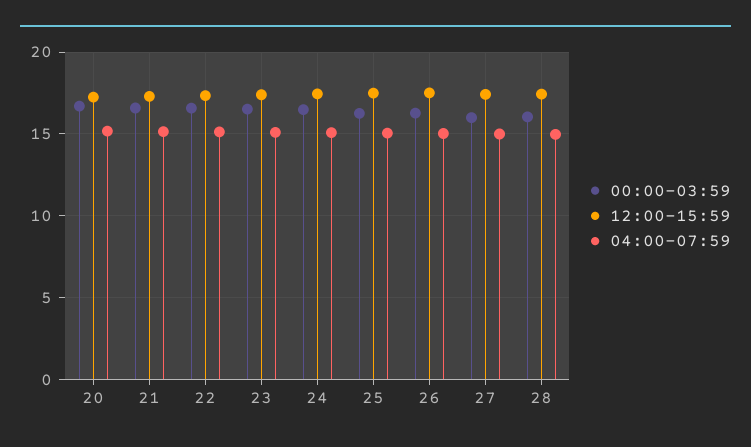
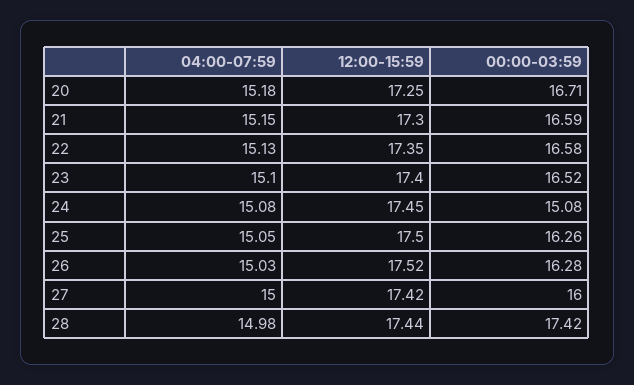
  {
    "00:00-03:59": {
      "20": 16.71,
      "21": 16.59,
      "22": 16.58,
      "23": 16.52,
-     "24": 16.5,
+     "24": 15.08,
      "25": 16.26,
      "26": 16.28,
      "27": 16,
-     "28": 16
+     "28": 17.42
    },
    "12:00-15:59": {
      "20": 17.25,
      "21": 17.3,
      "22": 17.35,
      "23": 17.4,
      "24": 17.45,
      "25": 17.5,
      "26": 17.52,
      "27": 17.42,
      "28": 17.44
    },
    "04:00-07:59": {
      "20": 15.18,
      "21": 15.15,
      "22": 15.13,
      "23": 15.1,
      "24": 15.08,
      "25": 15.05,
      "26": 15.03,
      "27": 15,
      "28": 14.98
    }
  }

